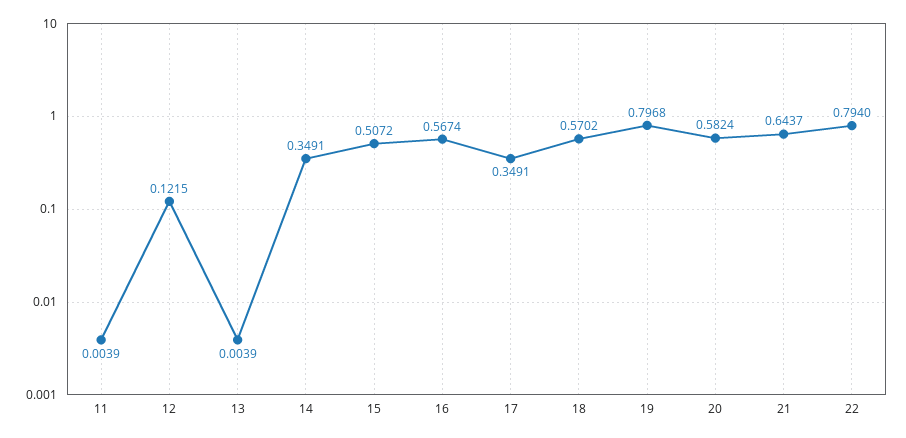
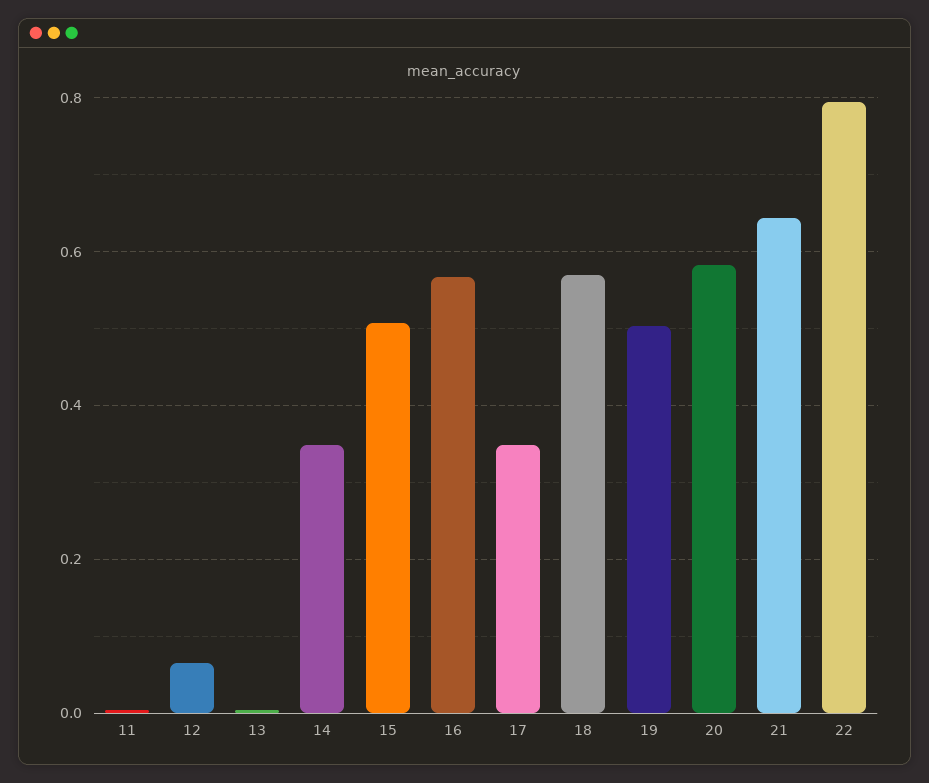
  {
    "11": 0.0039,
-   "12": 0.1215,
+   "12": 0.06,
    "13": 0.0039,
    "14": 0.3491,
    "15": 0.5072,
    "16": 0.5674,
    "17": 0.3491,
    "18": 0.5702,
-   "19": 0.7968,
+   "19": 0.5,
    "20": 0.5824,
    "21": 0.6437,
    "22": 0.794
  }

